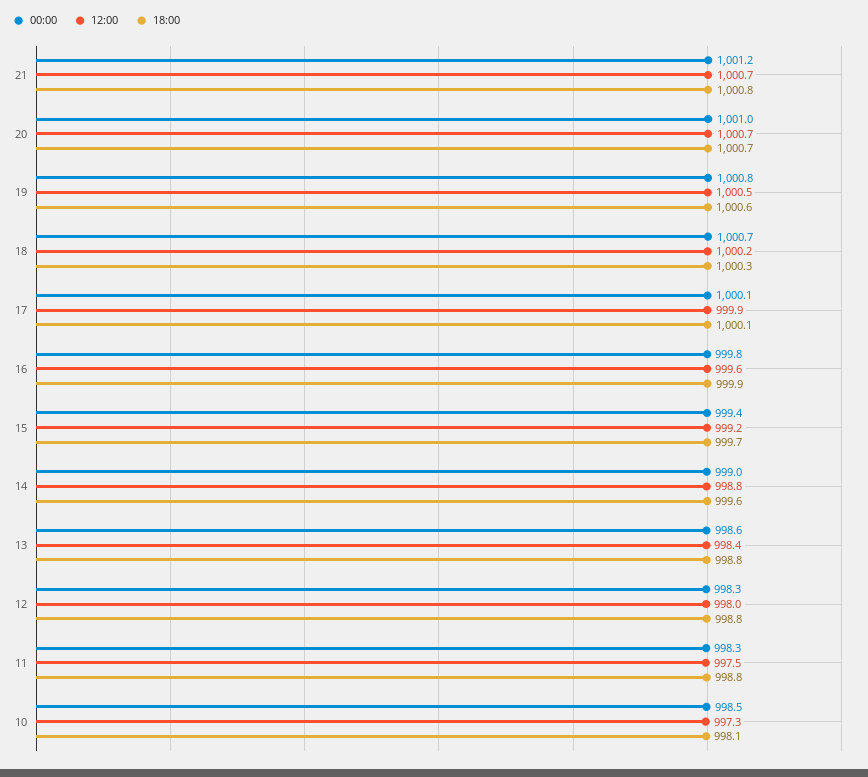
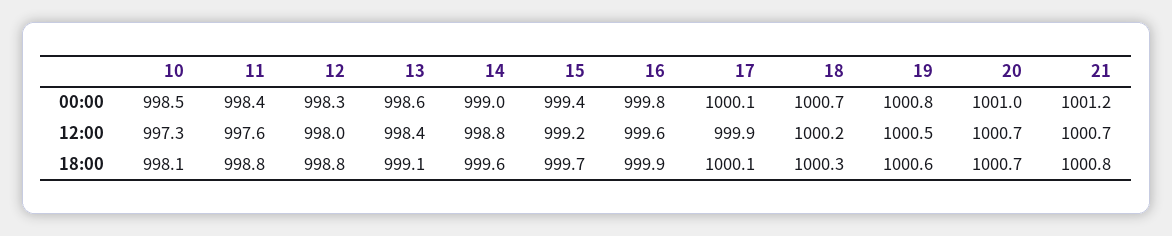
  {
    "00:00": {
      "21": 1001.2,
      "20": 1001,
      "19": 1000.8,
      "18": 1000.7,
      "17": 1000.1,
      "16": 999.8,
      "15": 999.4,
      "14": 999,
      "13": 998.6,
      "12": 998.3,
-     "11": 998.3,
+     "11": 998.4,
      "10": 998.5
    },
    "12:00": {
      "21": 1000.7,
      "20": 1000.7,
      "19": 1000.5,
      "18": 1000.2,
      "17": 999.9,
      "16": 999.6,
      "15": 999.2,
      "14": 998.8,
      "13": 998.4,
      "12": 998,
-     "11": 997.5,
+     "11": 997.6,
      "10": 997.3
    },
    "18:00": {
      "21": 1000.8,
      "20": 1000.7,
      "19": 1000.6,
      "18": 1000.3,
      "17": 1000.1,
      "16": 999.9,
      "15": 999.7,
      "14": 999.6,
-     "13": 998.8,
+     "13": 999.1,
      "12": 998.8,
      "11": 998.8,
      "10": 998.1
    }
  }

